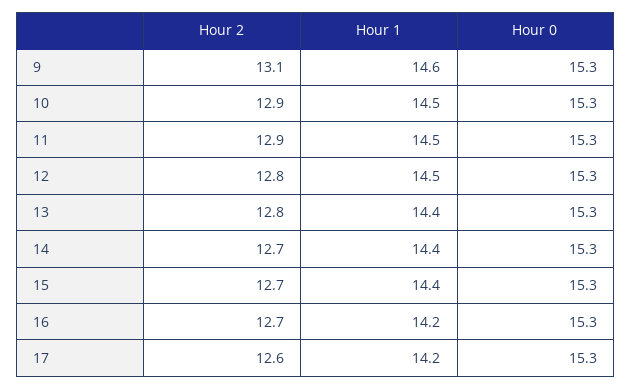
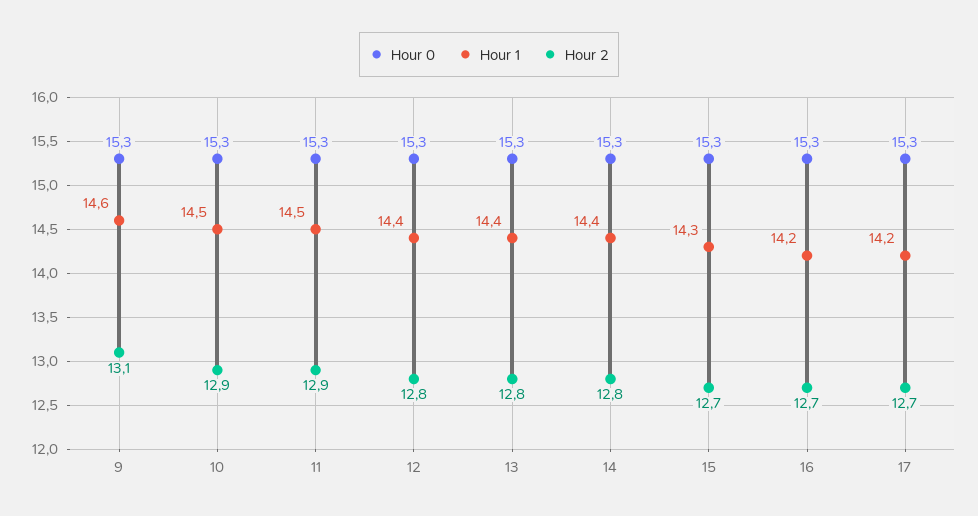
  {
    "Hour 2": {
      "9": 13.1,
      "10": 12.9,
      "11": 12.9,
      "12": 12.8,
      "13": 12.8,
-     "14": 12.7,
+     "14": 12.8,
      "15": 12.7,
      "16": 12.7,
-     "17": 12.6
+     "17": 12.7
    },
    "Hour 1": {
      "9": 14.6,
      "10": 14.5,
      "11": 14.5,
-     "12": 14.5,
+     "12": 14.4,
      "13": 14.4,
      "14": 14.4,
-     "15": 14.4,
+     "15": 14.3,
      "16": 14.2,
      "17": 14.2
    },
    "Hour 0": {
      "9": 15.3,
      "10": 15.3,
      "11": 15.3,
      "12": 15.3,
      "13": 15.3,
      "14": 15.3,
      "15": 15.3,
      "16": 15.3,
      "17": 15.3
    }
  }

